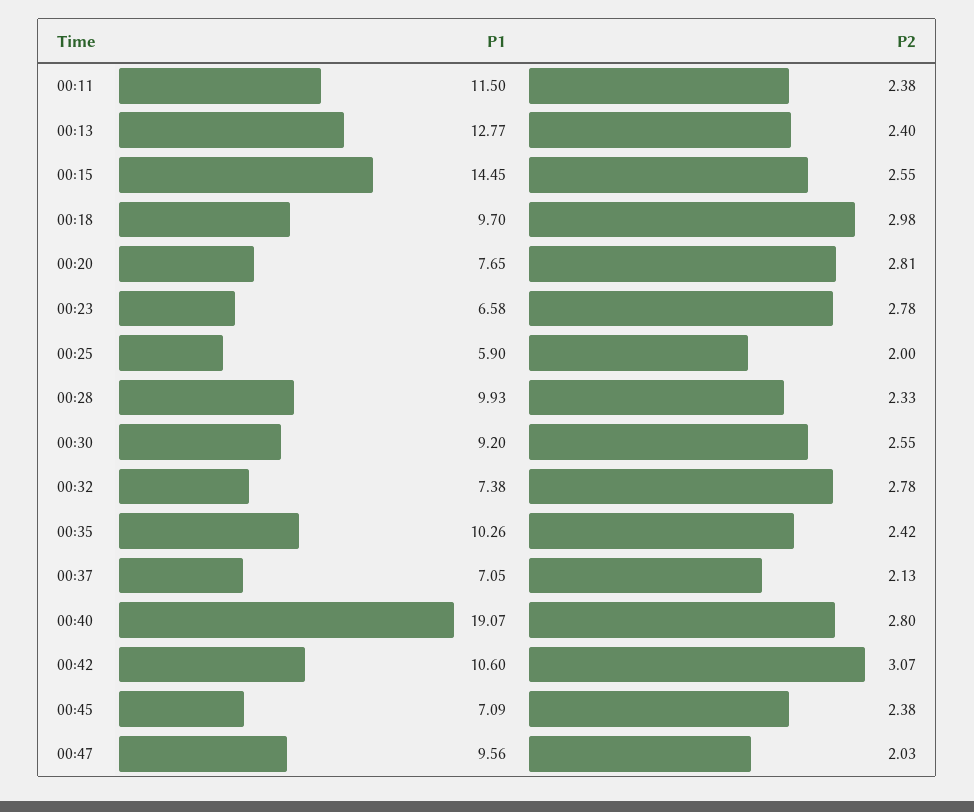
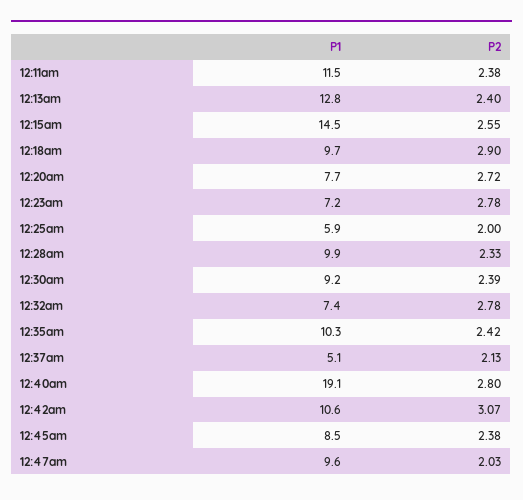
  {
    "P1": {
      "00:11": 11.5,
      "00:13": 12.77,
      "00:15": 14.45,
      "00:18": 9.7,
      "00:20": 7.65,
-     "00:23": 6.58,
+     "00:23": 7.2,
      "00:25": 5.9,
      "00:28": 9.93,
      "00:30": 9.2,
      "00:32": 7.38,
      "00:35": 10.26,
-     "00:37": 7.05,
+     "00:37": 5.1,
      "00:40": 19.07,
      "00:42": 10.6,
-     "00:45": 7.09,
+     "00:45": 8.5,
      "00:47": 9.56
    },
    "P2": {
      "00:11": 2.38,
      "00:13": 2.4,
      "00:15": 2.55,
-     "00:18": 2.98,
+     "00:18": 2.9,
-     "00:20": 2.81,
+     "00:20": 2.72,
      "00:23": 2.78,
      "00:25": 2,
      "00:28": 2.33,
-     "00:30": 2.55,
+     "00:30": 2.39,
      "00:32": 2.78,
      "00:35": 2.42,
      "00:37": 2.13,
      "00:40": 2.8,
      "00:42": 3.07,
      "00:45": 2.38,
      "00:47": 2.03
    }
  }

